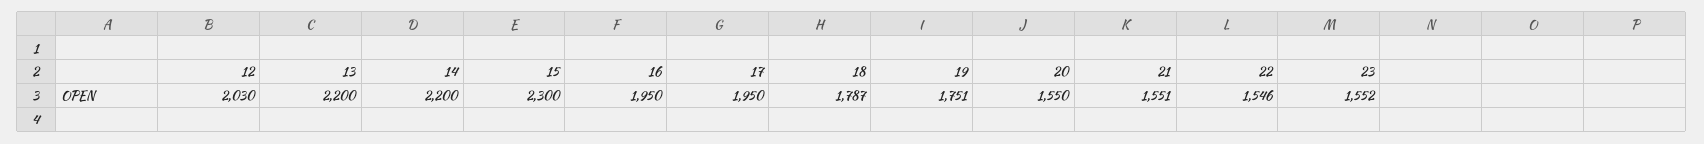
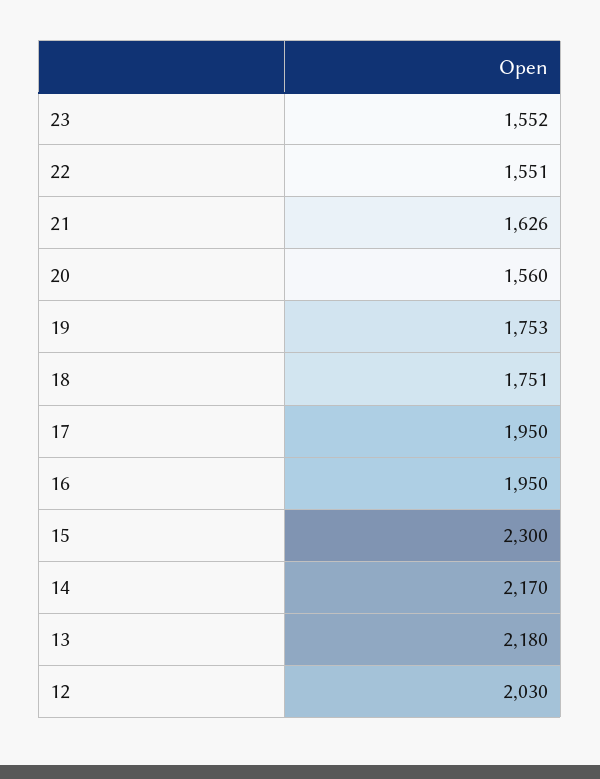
  {
    "12": 2030,
-   "13": 2200,
+   "13": 2180,
-   "14": 2200,
+   "14": 2170,
    "15": 2300,
    "16": 1950,
    "17": 1950,
-   "18": 1787,
+   "18": 1751,
-   "19": 1751,
+   "19": 1753,
-   "20": 1550,
+   "20": 1560,
-   "21": 1551,
+   "21": 1626,
-   "22": 1546,
+   "22": 1551,
    "23": 1552
  }

